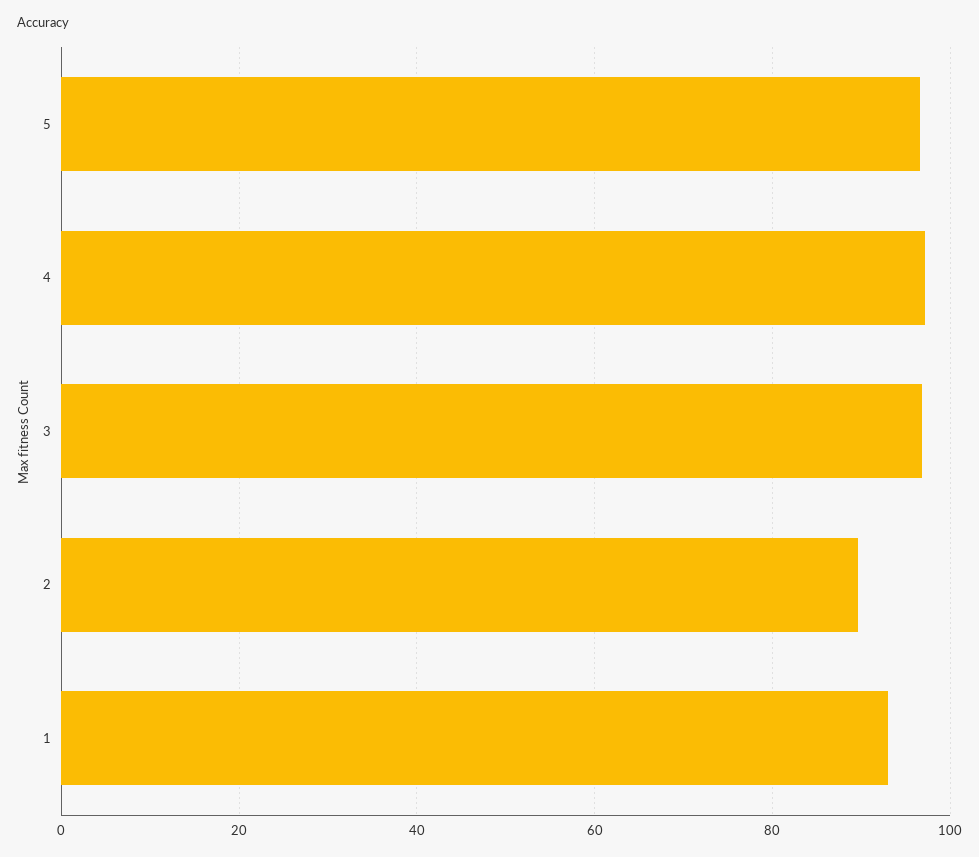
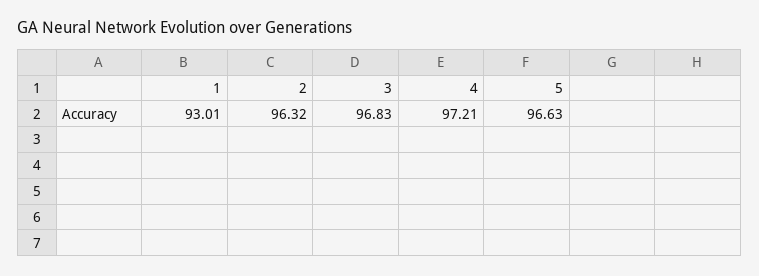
  {
    "5": 96.63,
    "4": 97.21,
    "3": 96.83,
-   "2": 90,
+   "2": 96.32,
    "1": 93.01
  }

